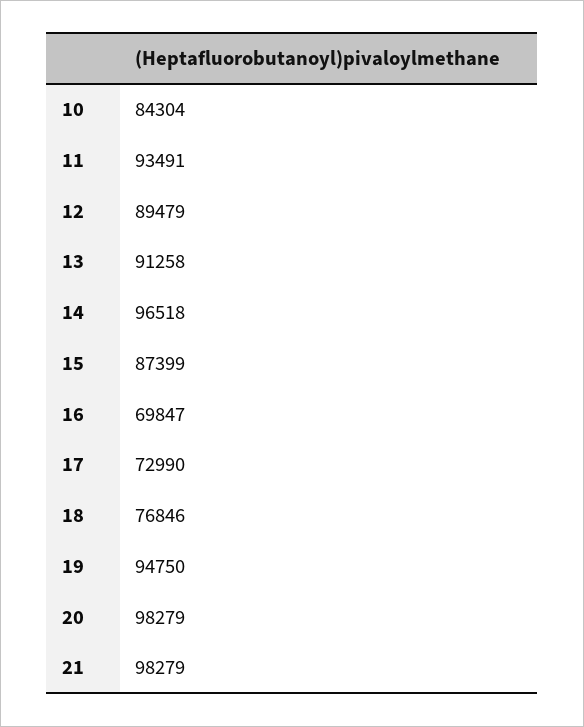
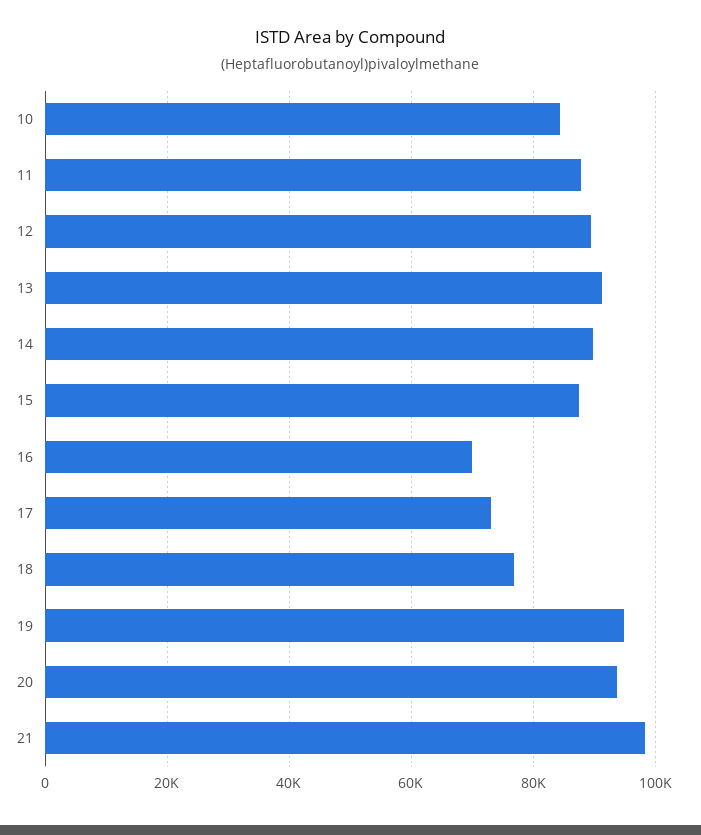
  {
    "10": 84304,
-   "11": 93491,
+   "11": 88000,
    "12": 89479,
    "13": 91258,
-   "14": 96518,
+   "14": 90000,
    "15": 87399,
    "16": 69847,
    "17": 72990,
    "18": 76846,
    "19": 94750,
-   "20": 98279,
+   "20": 94000,
    "21": 98279
  }

